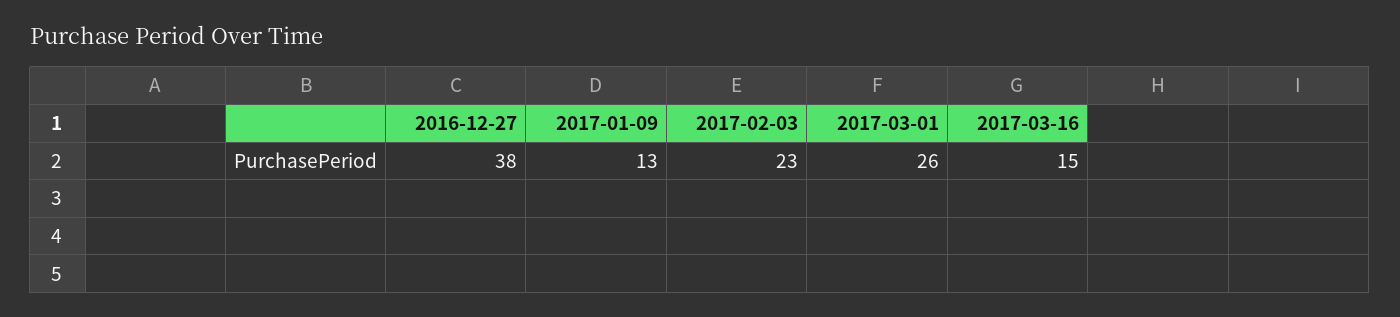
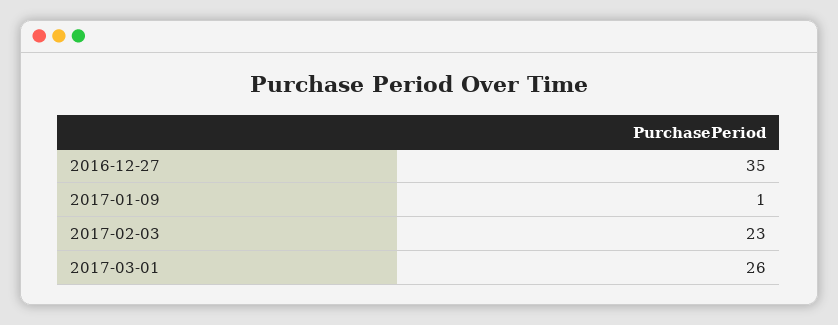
  {
-   "2016-12-27": 38,
+   "2016-12-27": 35,
-   "2017-01-09": 13,
+   "2017-01-09": 1,
    "2017-02-03": 23,
-   "2017-03-01": 26,
+   "2017-03-01": 26
-   "2017-03-16": 15
  }

